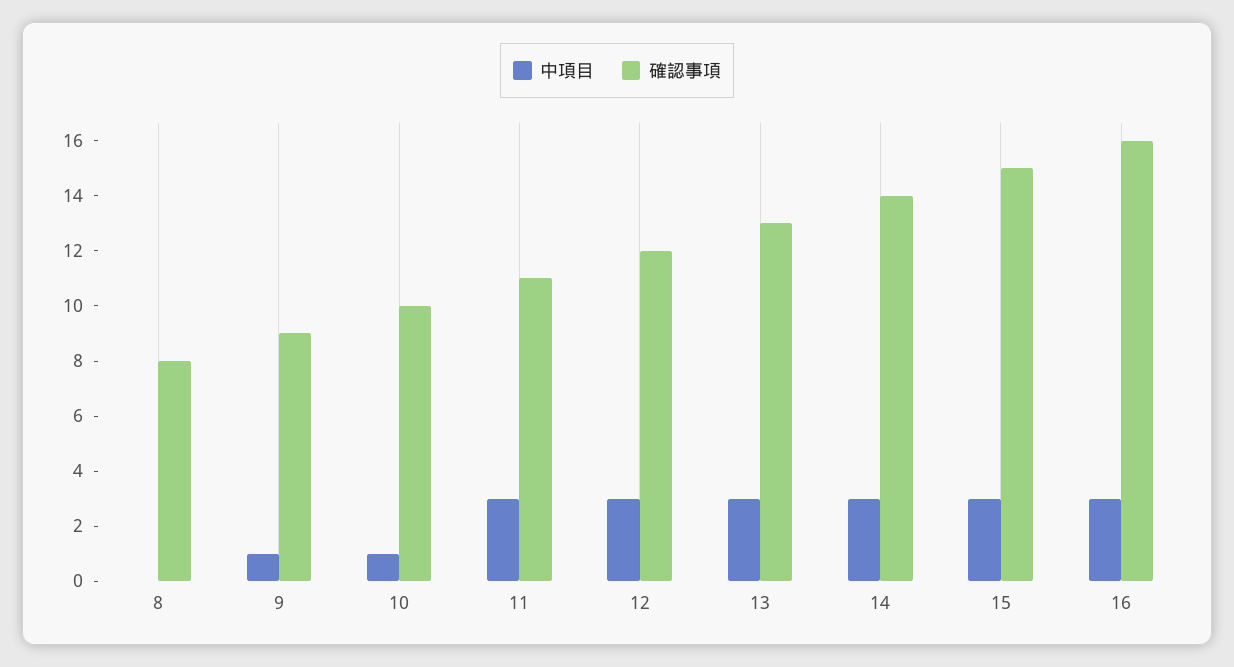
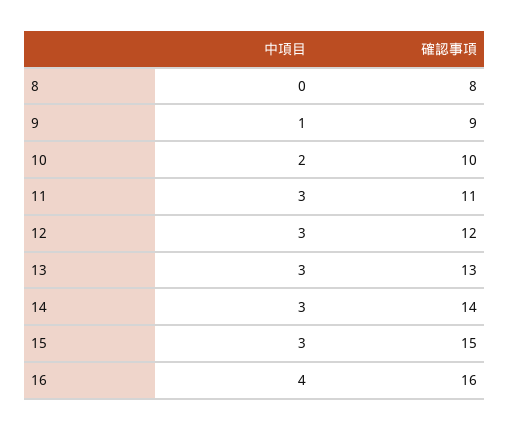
  {
    "中項目": {
      "8": 0,
      "9": 1,
-     "10": 1,
+     "10": 2,
      "11": 3,
      "12": 3,
      "13": 3,
      "14": 3,
      "15": 3,
-     "16": 3
+     "16": 4
    },
    "確認事項": {
      "8": 8,
      "9": 9,
      "10": 10,
      "11": 11,
      "12": 12,
      "13": 13,
      "14": 14,
      "15": 15,
      "16": 16
    }
  }

